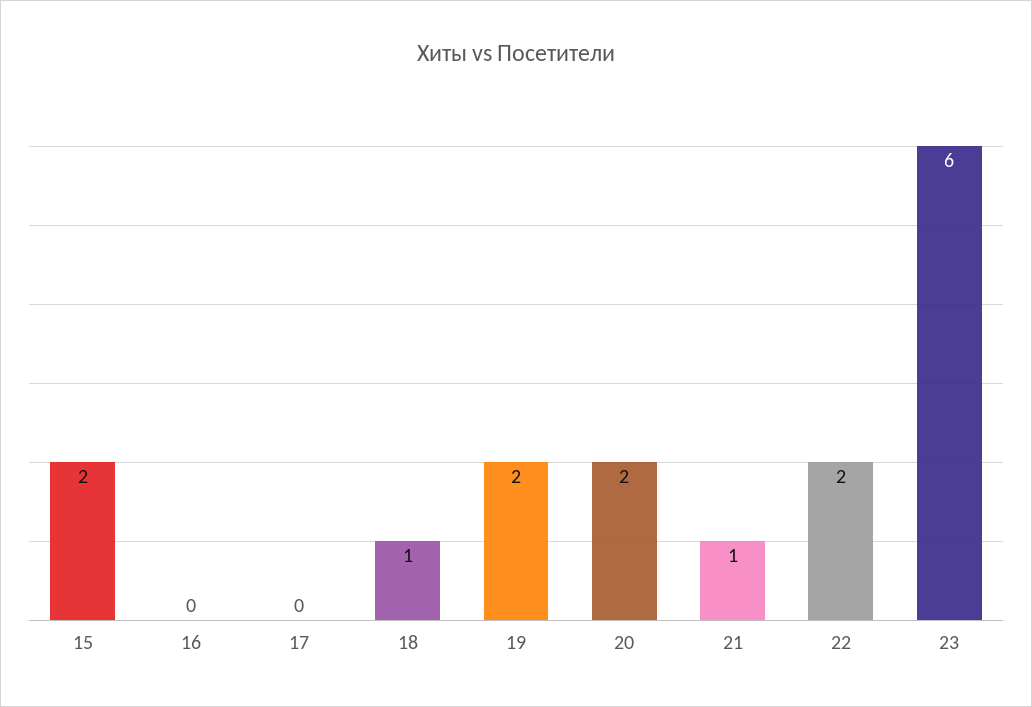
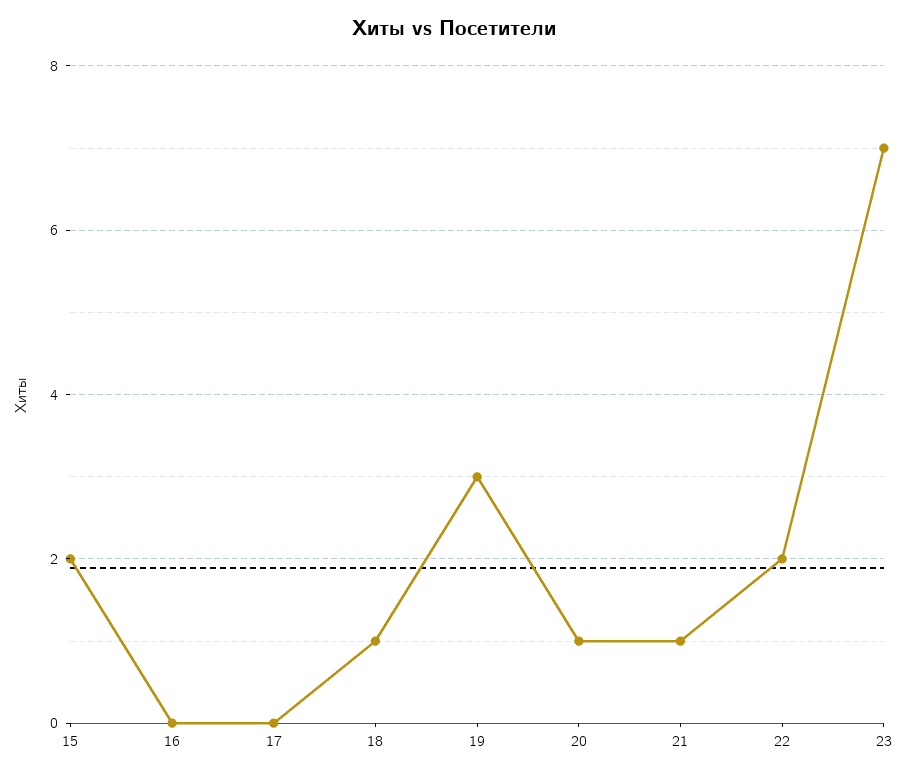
  {
    "15": 2,
    "16": 0,
    "17": 0,
    "18": 1,
-   "19": 2,
+   "19": 3,
-   "20": 2,
+   "20": 1,
    "21": 1,
    "22": 2,
-   "23": 6
+   "23": 7
  }

